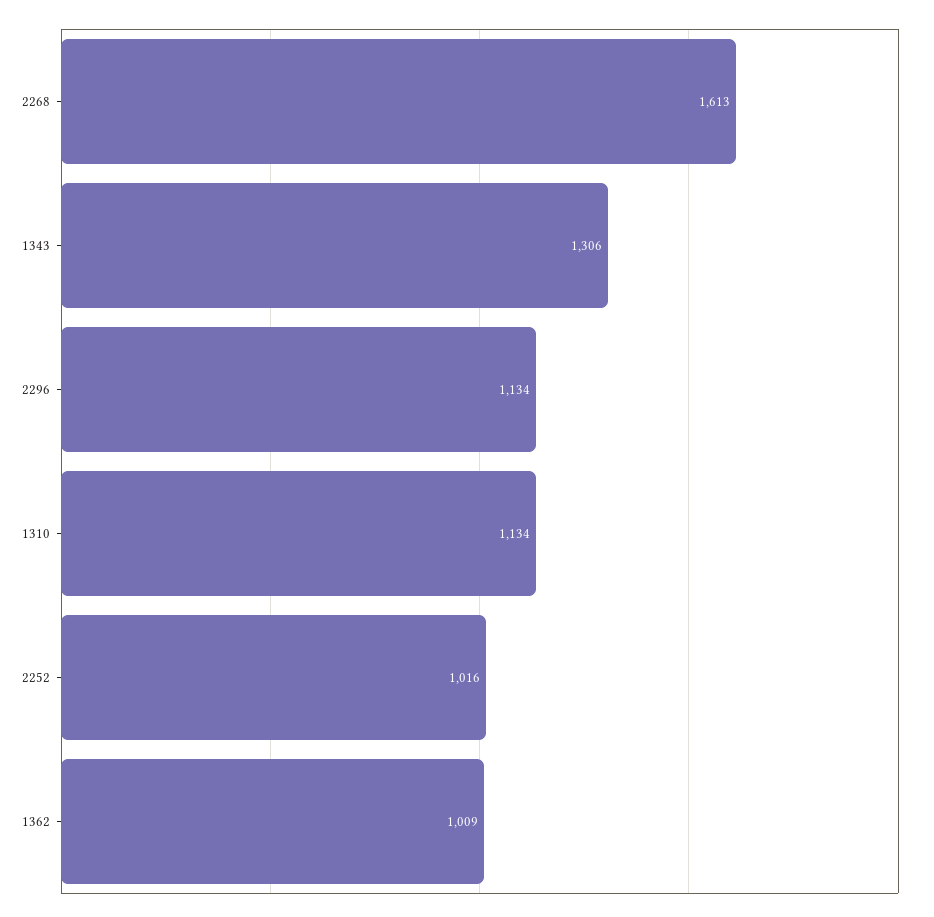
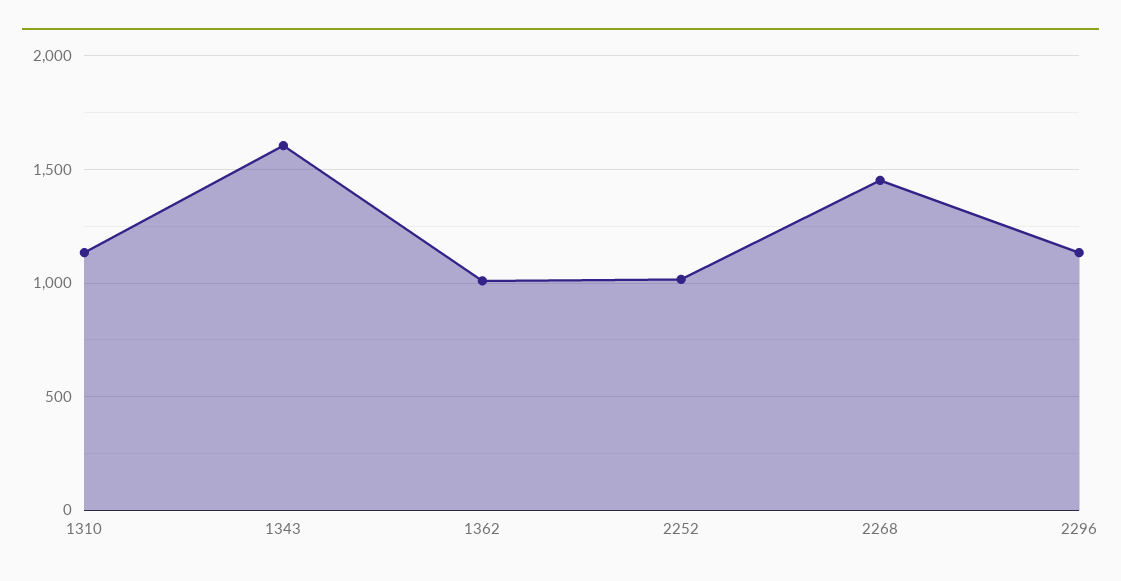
  {
-   "2268": 1613,
+   "2268": 1450,
-   "1343": 1306,
+   "1343": 1600,
    "2296": 1134,
    "1310": 1134,
    "2252": 1016,
    "1362": 1009
  }

